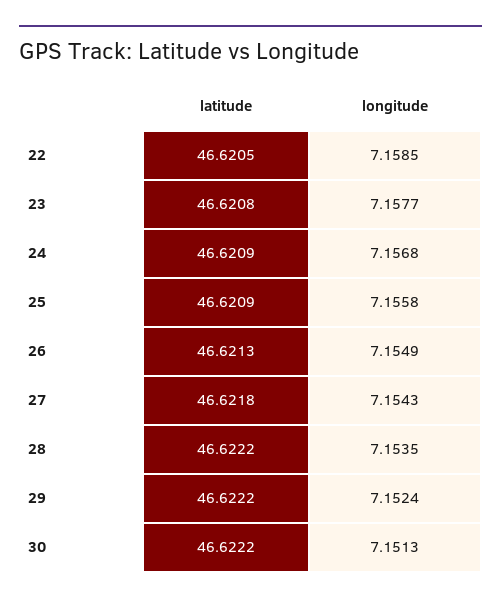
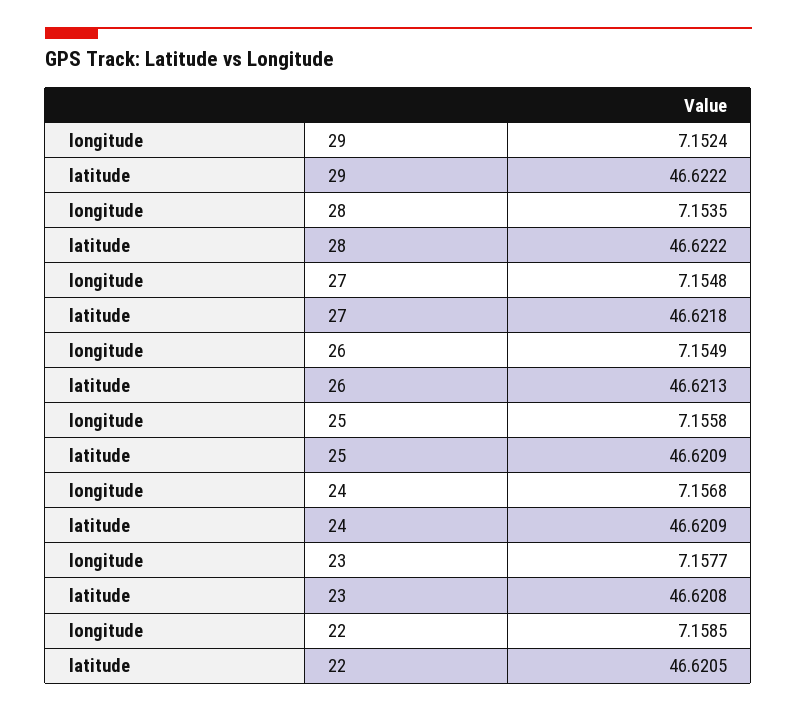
  {
    "latitude": {
      "22": 46.6205,
      "23": 46.6208,
      "24": 46.6209,
      "25": 46.6209,
      "26": 46.6213,
      "27": 46.6218,
      "28": 46.6222,
-     "29": 46.6222,
+     "29": 46.6222
-     "30": 46.6222
    },
    "longitude": {
      "22": 7.1585,
      "23": 7.1577,
      "24": 7.1568,
      "25": 7.1558,
      "26": 7.1549,
-     "27": 7.1543,
+     "27": 7.1548,
      "28": 7.1535,
-     "29": 7.1524,
+     "29": 7.1524
-     "30": 7.1513
    }
  }

